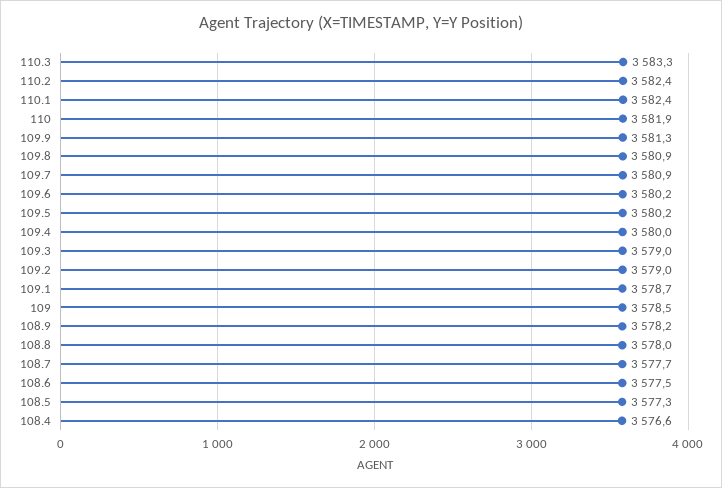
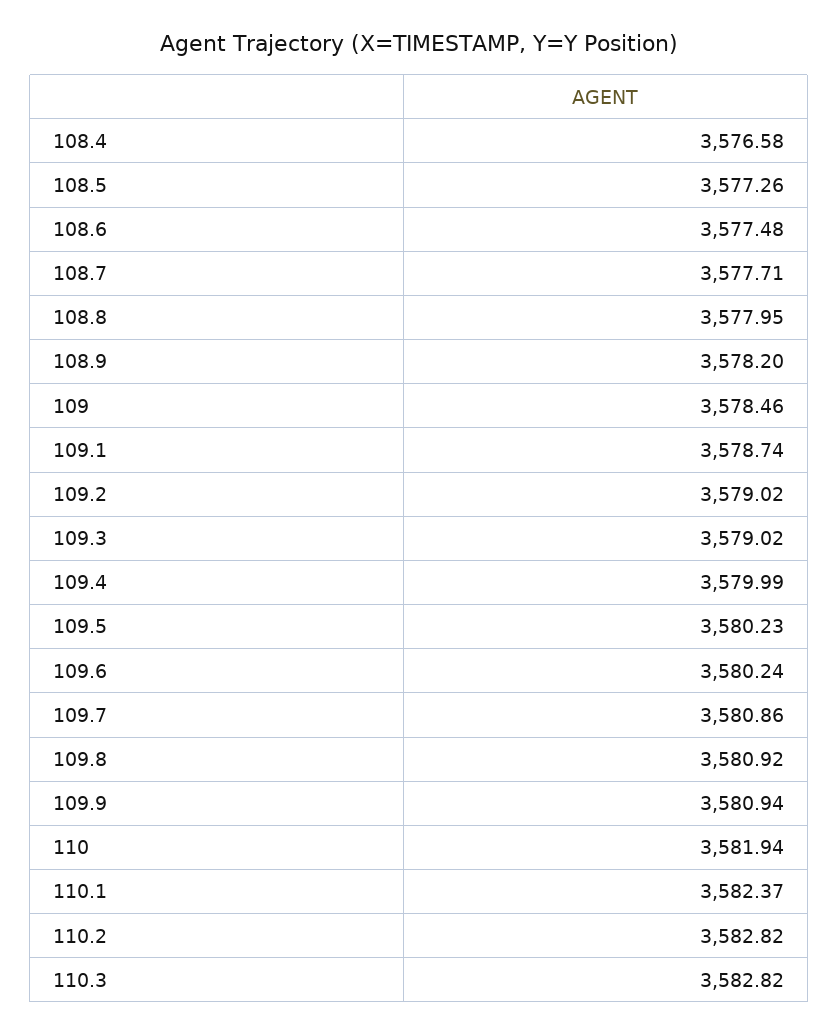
  {
-   "110.3": 3583.3,
+   "110.3": 3582.82,
-   "110.2": 3582.4,
+   "110.2": 3582.82,
    "110.1": 3582.37,
    "110": 3581.94,
-   "109.9": 3581.3,
+   "109.9": 3580.94,
    "109.8": 3580.92,
    "109.7": 3580.86,
    "109.6": 3580.24,
    "109.5": 3580.23,
    "109.4": 3579.99,
    "109.3": 3579.02,
    "109.2": 3579.02,
    "109.1": 3578.74,
    "109": 3578.46,
    "108.9": 3578.2,
    "108.8": 3577.95,
    "108.7": 3577.71,
    "108.6": 3577.48,
    "108.5": 3577.26,
    "108.4": 3576.58
  }

